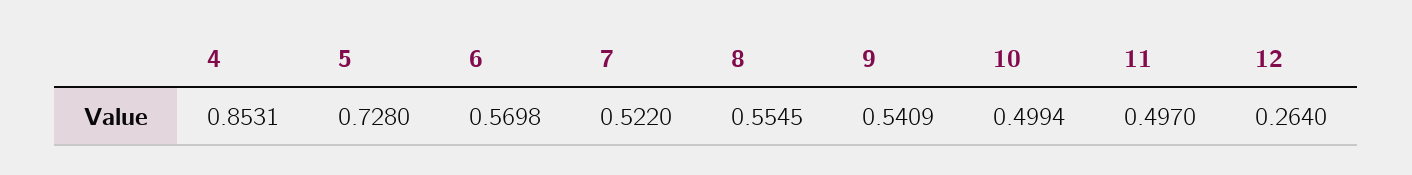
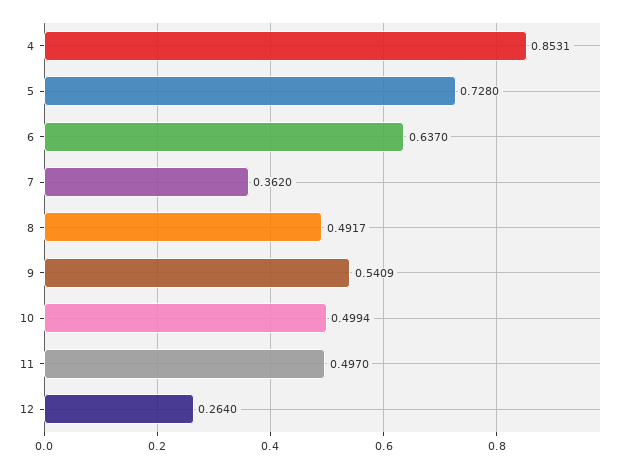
  {
    "4": 0.8531,
    "5": 0.728,
-   "6": 0.5698,
+   "6": 0.637,
-   "7": 0.522,
+   "7": 0.362,
-   "8": 0.5545,
+   "8": 0.4917,
    "9": 0.5409,
    "10": 0.4994,
    "11": 0.497,
    "12": 0.264
  }

